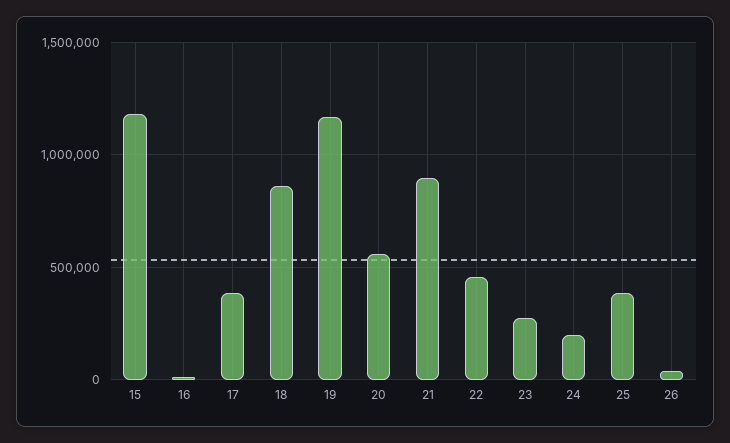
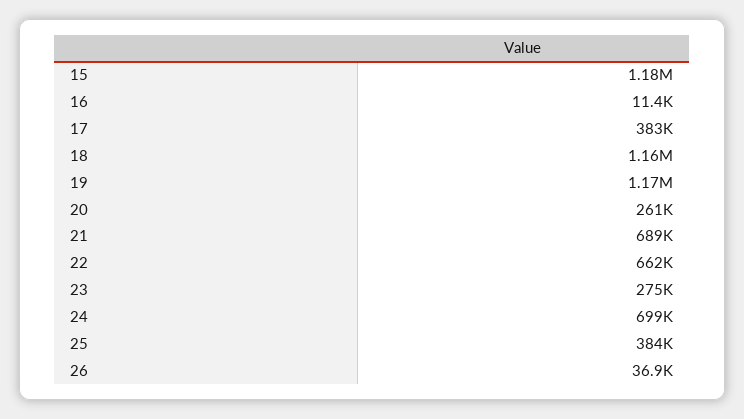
  {
    "15": 1180000,
    "16": 11400,
    "17": 383000,
-   "18": 850000,
+   "18": 1160000,
    "19": 1170000,
-   "20": 550000,
+   "20": 261000,
-   "21": 900000,
+   "21": 689000,
-   "22": 450000,
+   "22": 662000,
    "23": 275000,
-   "24": 200000,
+   "24": 699000,
    "25": 384000,
    "26": 36900
  }

